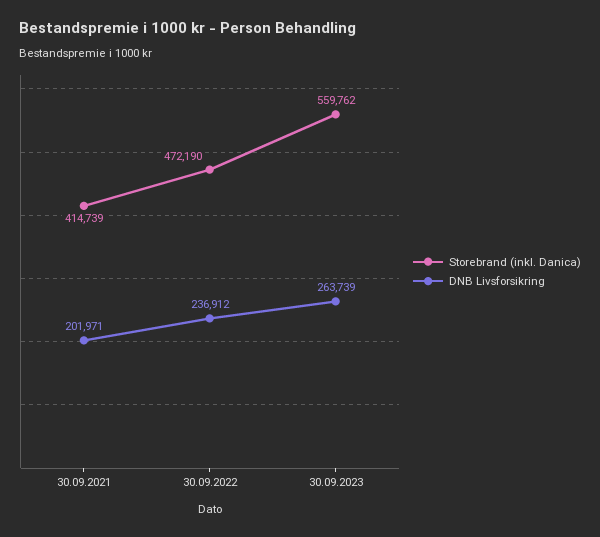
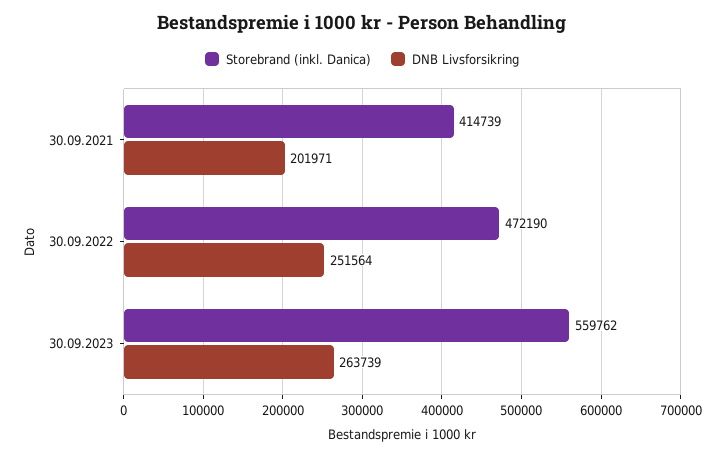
  {
    "Storebrand (inkl. Danica)": {
      "30.09.2021": 414739,
      "30.09.2022": 472190,
      "30.09.2023": 559762
    },
    "DNB Livsforsikring": {
      "30.09.2021": 201971,
-     "30.09.2022": 236912,
+     "30.09.2022": 251564,
      "30.09.2023": 263739
    }
  }

